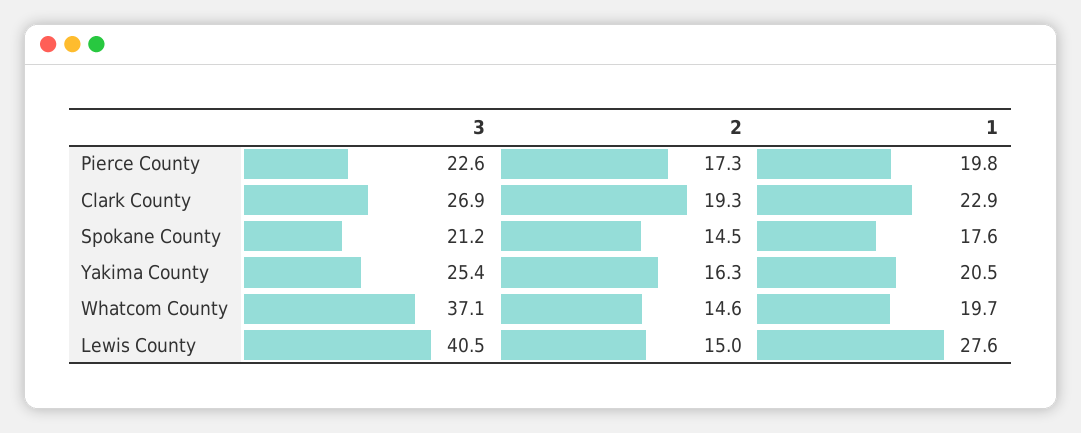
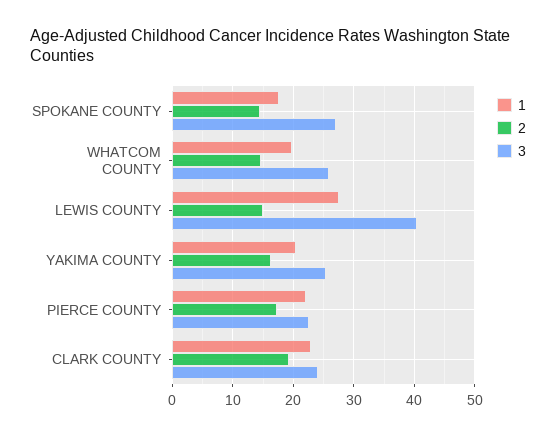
  {
    "3": {
      "Pierce County": 22.6,
-     "Clark County": 26.9,
+     "Clark County": 24,
-     "Spokane County": 21.2,
+     "Spokane County": 27,
      "Yakima County": 25.4,
-     "Whatcom County": 37.1,
+     "Whatcom County": 26,
      "Lewis County": 40.5
    },
    "2": {
      "Pierce County": 17.3,
      "Clark County": 19.3,
      "Spokane County": 14.5,
      "Yakima County": 16.3,
      "Whatcom County": 14.6,
      "Lewis County": 15
    },
    "1": {
-     "Pierce County": 19.8,
+     "Pierce County": 22,
      "Clark County": 22.9,
      "Spokane County": 17.6,
      "Yakima County": 20.5,
      "Whatcom County": 19.7,
      "Lewis County": 27.6
    }
  }

